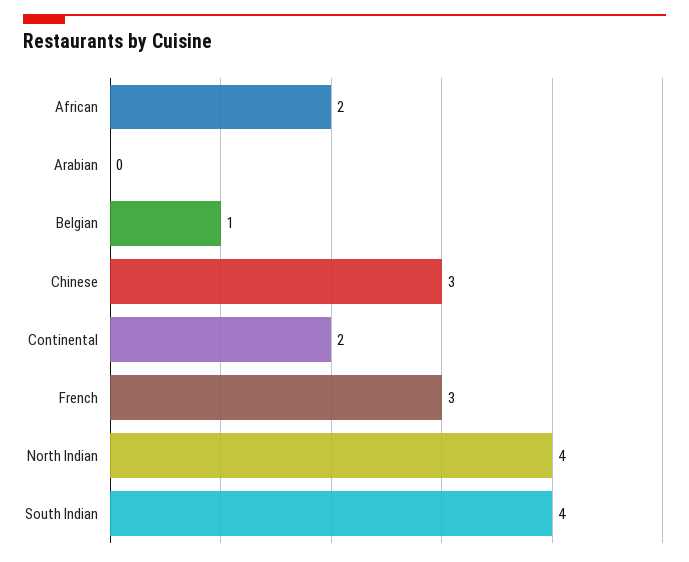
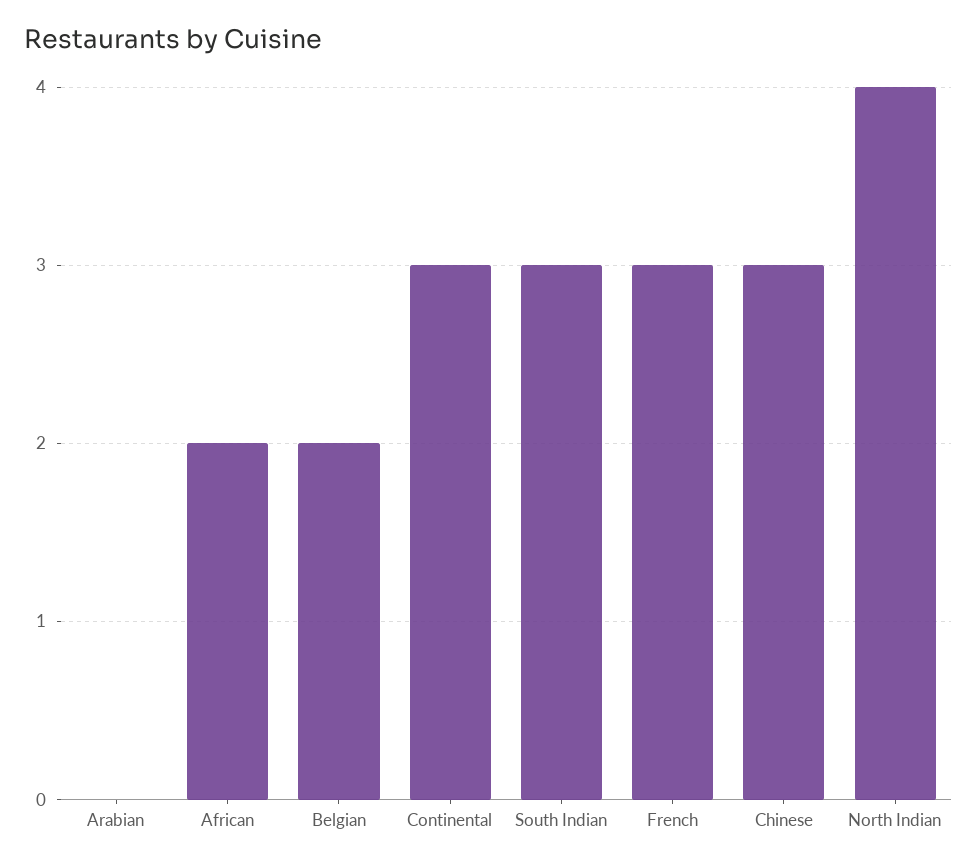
  {
    "African": 2,
    "Arabian": 0,
-   "Belgian": 1,
+   "Belgian": 2,
    "Chinese": 3,
-   "Continental": 2,
+   "Continental": 3,
    "French": 3,
    "North Indian": 4,
-   "South Indian": 4
+   "South Indian": 3
  }

